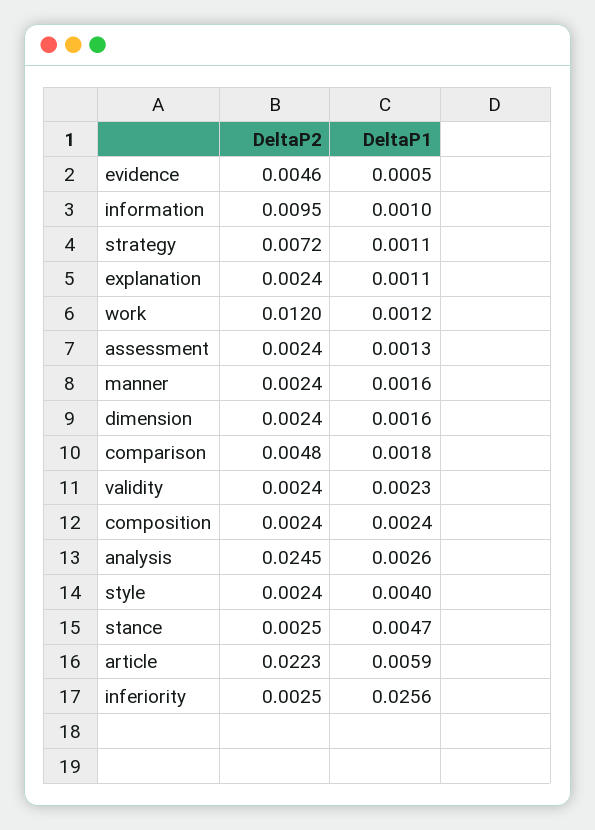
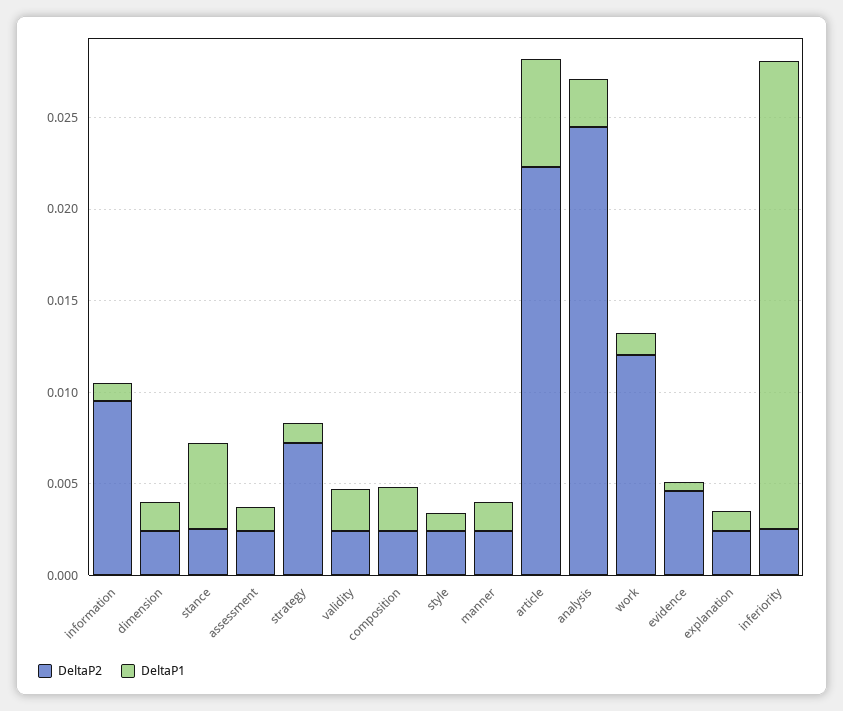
  {
    "DeltaP2": {
      "evidence": 0.0046,
      "information": 0.0095,
      "strategy": 0.0072,
      "explanation": 0.0024,
      "work": 0.012,
      "assessment": 0.0024,
      "manner": 0.0024,
      "dimension": 0.0024,
-     "comparison": 0.0048,
      "validity": 0.0024,
      "composition": 0.0024,
      "analysis": 0.0245,
      "style": 0.0024,
      "stance": 0.0025,
      "article": 0.0223,
      "inferiority": 0.0025
    },
    "DeltaP1": {
      "evidence": 0.0005,
      "information": 0.001,
      "strategy": 0.0011,
      "explanation": 0.0011,
      "work": 0.0012,
      "assessment": 0.0013,
      "manner": 0.0016,
      "dimension": 0.0016,
-     "comparison": 0.0018,
      "validity": 0.0023,
      "composition": 0.0024,
      "analysis": 0.0026,
-     "style": 0.004,
+     "style": 0.001,
      "stance": 0.0047,
      "article": 0.0059,
      "inferiority": 0.0256
    }
  }

